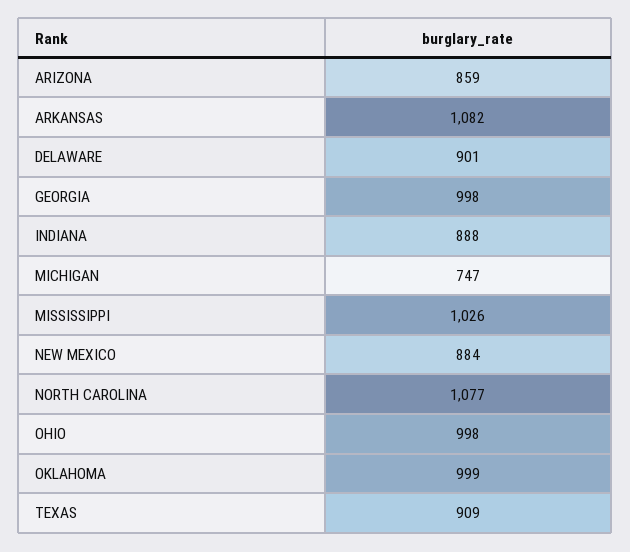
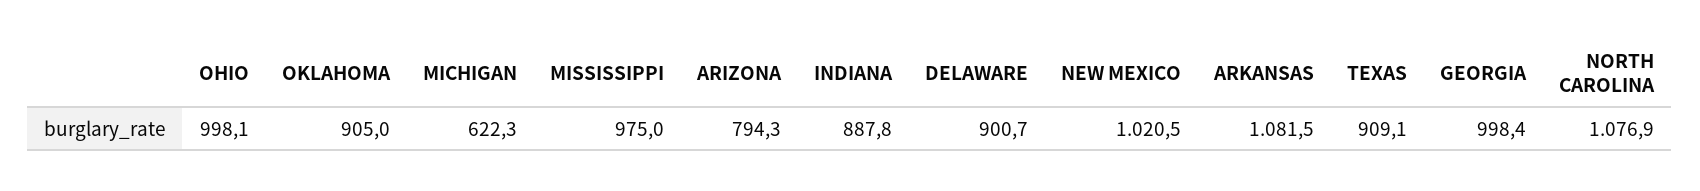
  {
-   "ARIZONA": 859,
+   "ARIZONA": 794.3,
    "ARKANSAS": 1081.5,
    "DELAWARE": 900.7,
    "GEORGIA": 998.4,
    "INDIANA": 887.8,
-   "MICHIGAN": 747,
+   "MICHIGAN": 622.3,
-   "MISSISSIPPI": 1026,
+   "MISSISSIPPI": 975,
-   "NEW MEXICO": 884,
+   "NEW MEXICO": 1020.5,
    "NORTH CAROLINA": 1076.9,
    "OHIO": 998.1,
-   "OKLAHOMA": 999,
+   "OKLAHOMA": 905,
    "TEXAS": 909.1
  }

